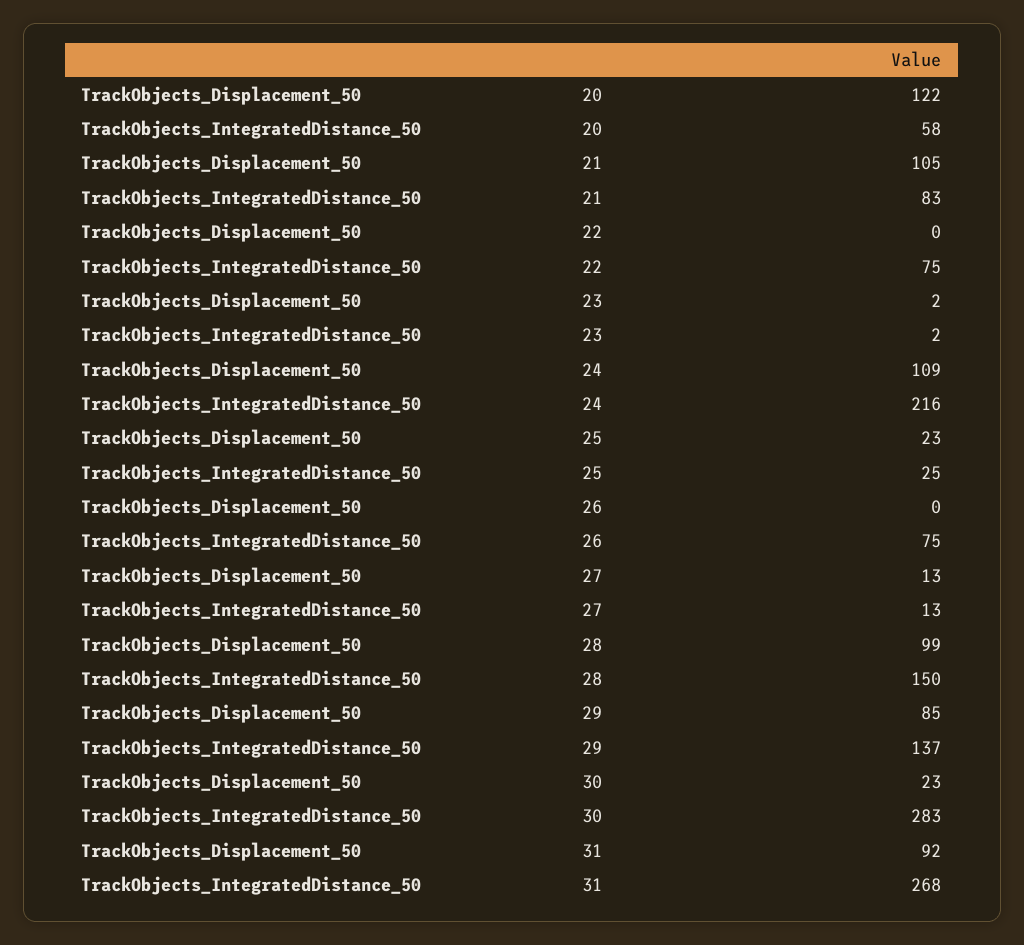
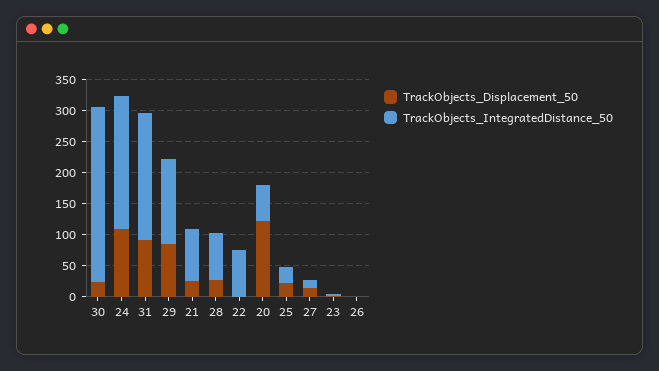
  {
    "TrackObjects_Displacement_50": {
      "20": 122,
-     "21": 105,
+     "21": 25,
      "22": 0,
      "23": 2,
      "24": 109,
      "25": 23,
      "26": 0,
      "27": 13,
-     "28": 99,
+     "28": 25,
      "29": 85,
      "30": 23,
      "31": 92
    },
    "TrackObjects_IntegratedDistance_50": {
      "20": 58,
      "21": 83,
      "22": 75,
      "23": 2,
      "24": 216,
      "25": 25,
-     "26": 75,
+     "26": 0,
      "27": 13,
-     "28": 150,
+     "28": 75,
      "29": 137,
      "30": 283,
-     "31": 268
+     "31": 200
    }
  }

